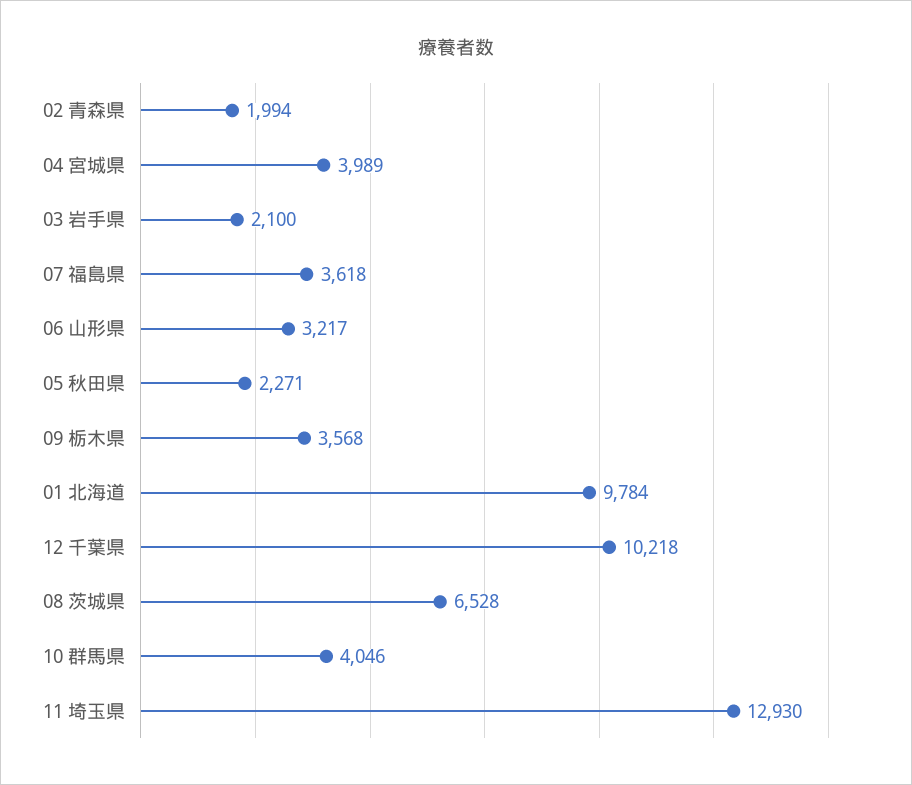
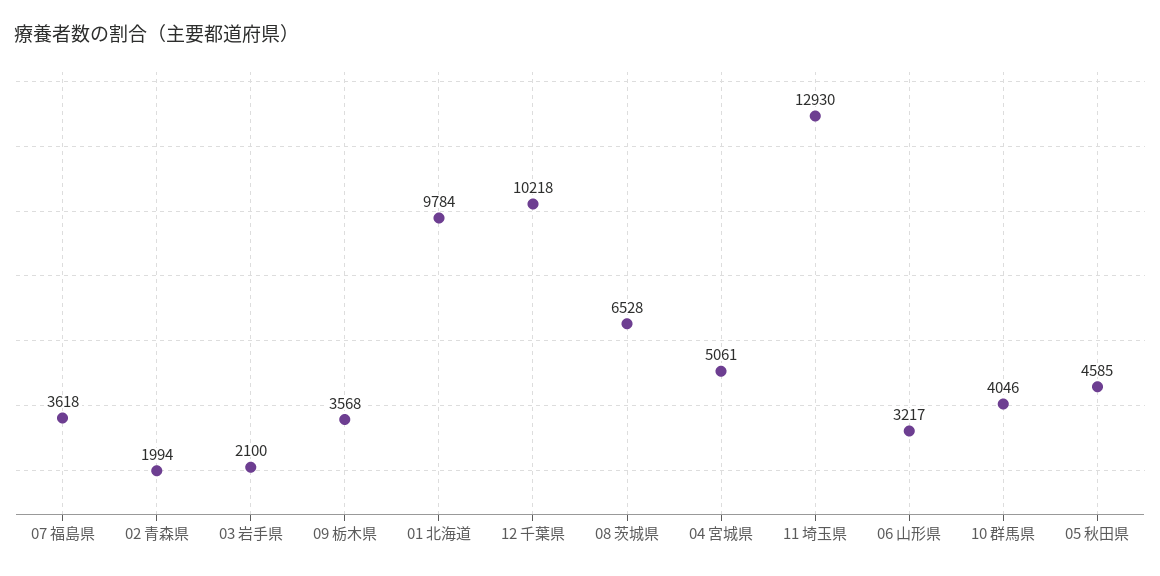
  {
    "02 青森県": 1994,
-   "04 宮城県": 3989,
+   "04 宮城県": 5061,
    "03 岩手県": 2100,
    "07 福島県": 3618,
    "06 山形県": 3217,
-   "05 秋田県": 2271,
+   "05 秋田県": 4585,
    "09 栃木県": 3568,
    "01 北海道": 9784,
    "12 千葉県": 10218,
    "08 茨城県": 6528,
    "10 群馬県": 4046,
    "11 埼玉県": 12930
  }

